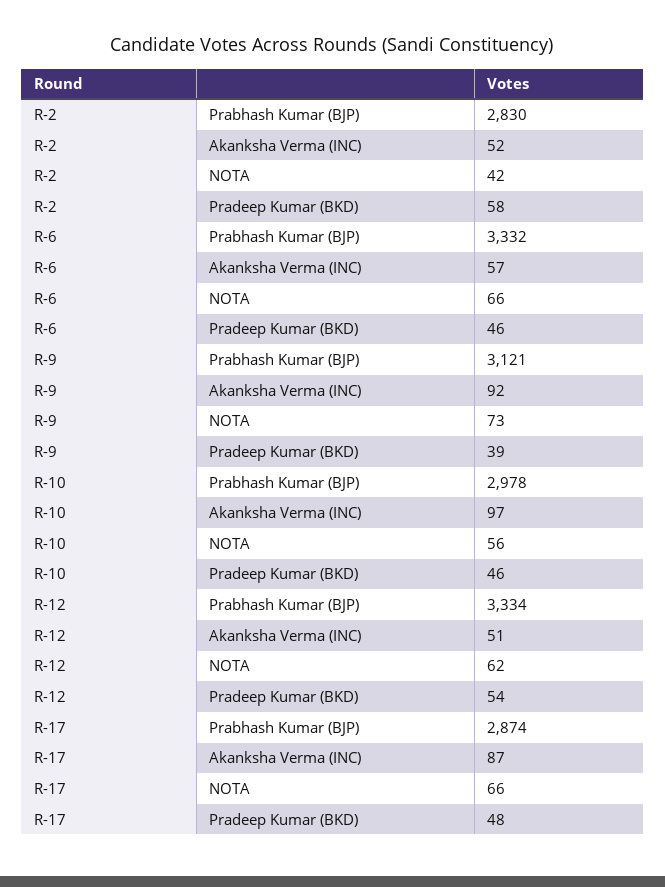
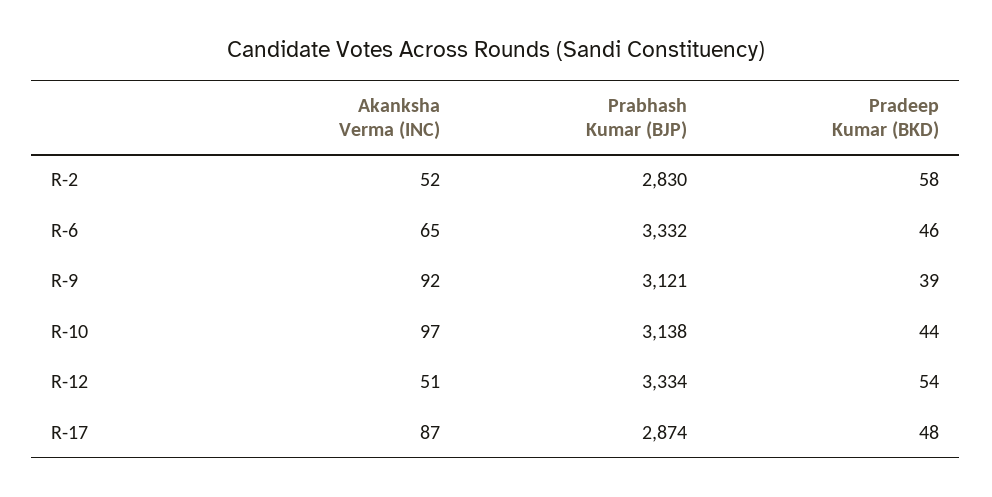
  {
    "R-2": {
      "Prabhash Kumar (BJP)": 2830,
      "Akanksha Verma (INC)": 52,
-     "NOTA": 42,
      "Pradeep Kumar (BKD)": 58
    },
    "R-6": {
      "Prabhash Kumar (BJP)": 3332,
-     "Akanksha Verma (INC)": 57,
+     "Akanksha Verma (INC)": 65,
-     "NOTA": 66,
      "Pradeep Kumar (BKD)": 46
    },
    "R-9": {
      "Prabhash Kumar (BJP)": 3121,
      "Akanksha Verma (INC)": 92,
-     "NOTA": 73,
      "Pradeep Kumar (BKD)": 39
    },
    "R-10": {
-     "Prabhash Kumar (BJP)": 2978,
+     "Prabhash Kumar (BJP)": 3138,
      "Akanksha Verma (INC)": 97,
-     "NOTA": 56,
-     "Pradeep Kumar (BKD)": 46
+     "Pradeep Kumar (BKD)": 44
    },
    "R-12": {
      "Prabhash Kumar (BJP)": 3334,
      "Akanksha Verma (INC)": 51,
-     "NOTA": 62,
      "Pradeep Kumar (BKD)": 54
    },
    "R-17": {
      "Prabhash Kumar (BJP)": 2874,
      "Akanksha Verma (INC)": 87,
-     "NOTA": 66,
      "Pradeep Kumar (BKD)": 48
    }
  }

